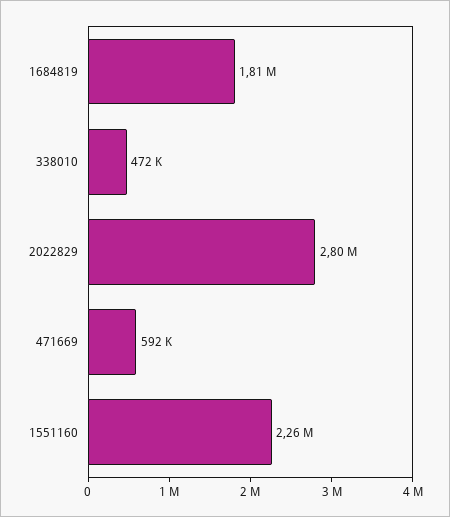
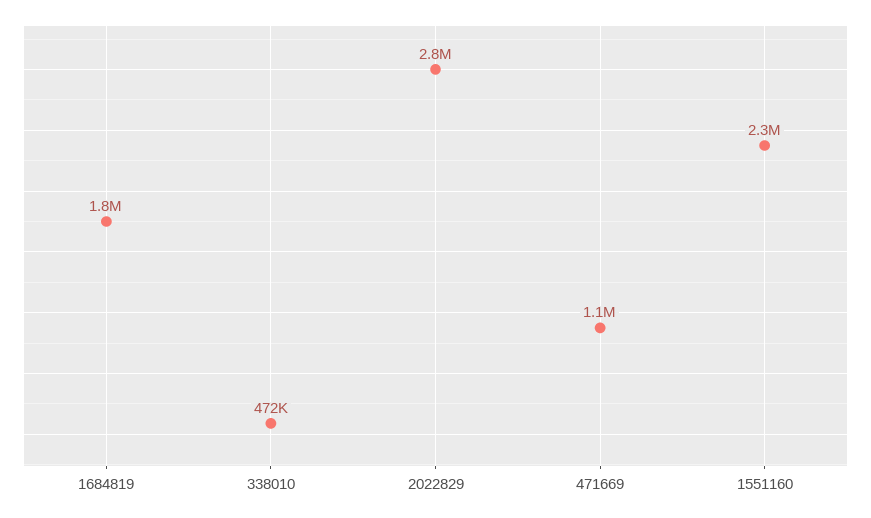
  {
    "1684819": 1810000,
    "338010": 472000,
    "2022829": 2800000,
-   "471669": 592000,
+   "471669": 1100000,
    "1551160": 2260000
  }

